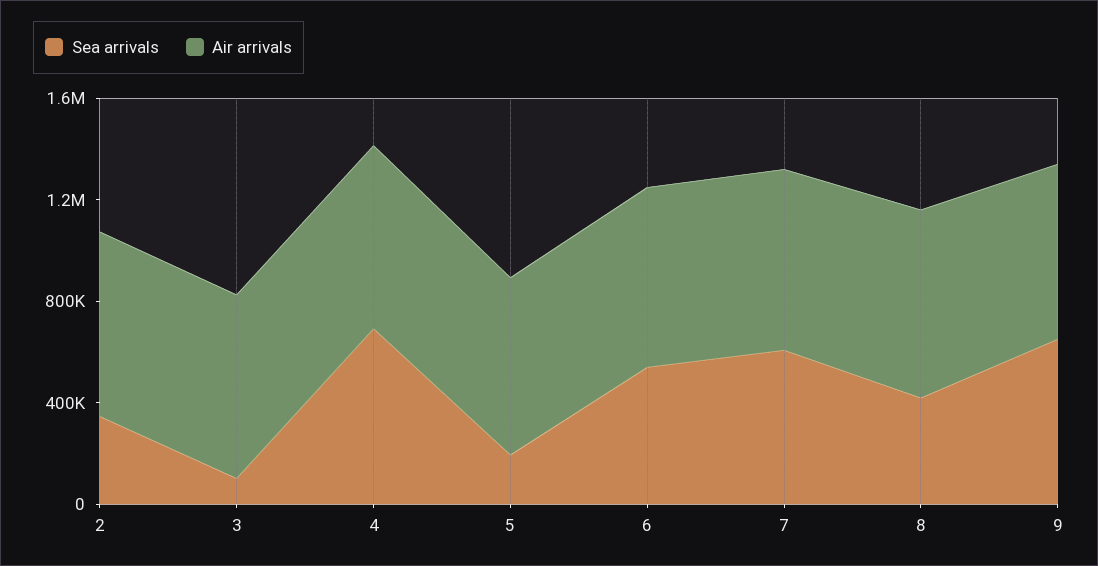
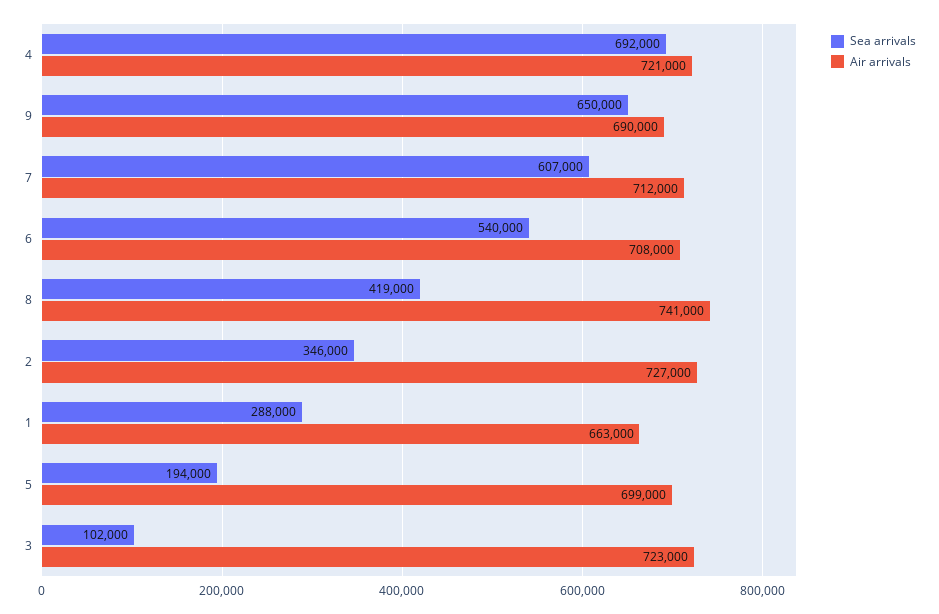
  {
    "Sea arrivals": {
      "2": 346000,
      "3": 102000,
      "4": 692000,
      "5": 194000,
      "6": 540000,
      "7": 607000,
      "8": 419000,
-     "9": 650000
+     "9": 650000,
+     "1": 288000
    },
    "Air arrivals": {
      "2": 727000,
      "3": 723000,
      "4": 721000,
      "5": 699000,
      "6": 708000,
      "7": 712000,
      "8": 741000,
-     "9": 690000
+     "9": 690000,
+     "1": 663000
    }
  }

